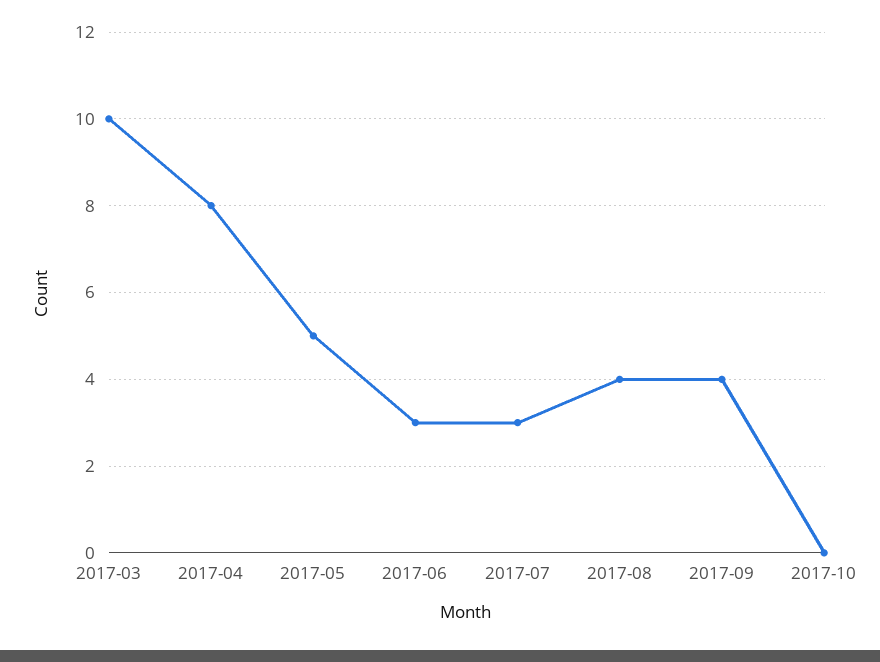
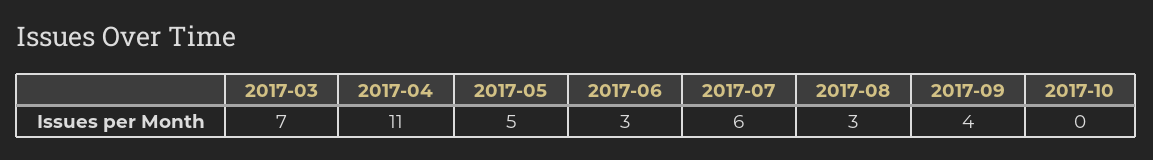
  {
-   "2017-03": 10,
+   "2017-03": 7,
-   "2017-04": 8,
+   "2017-04": 11,
    "2017-05": 5,
    "2017-06": 3,
-   "2017-07": 3,
+   "2017-07": 6,
-   "2017-08": 4,
+   "2017-08": 3,
    "2017-09": 4,
    "2017-10": 0
  }

